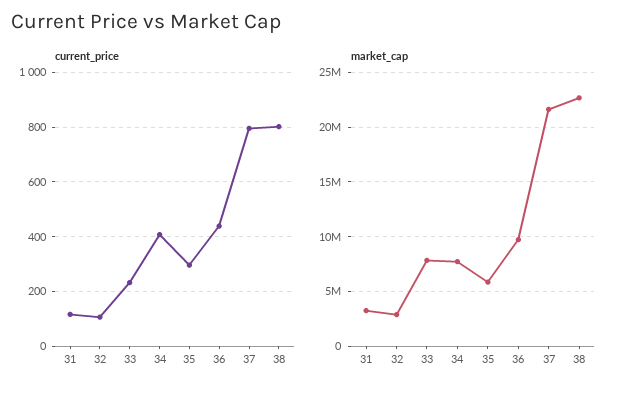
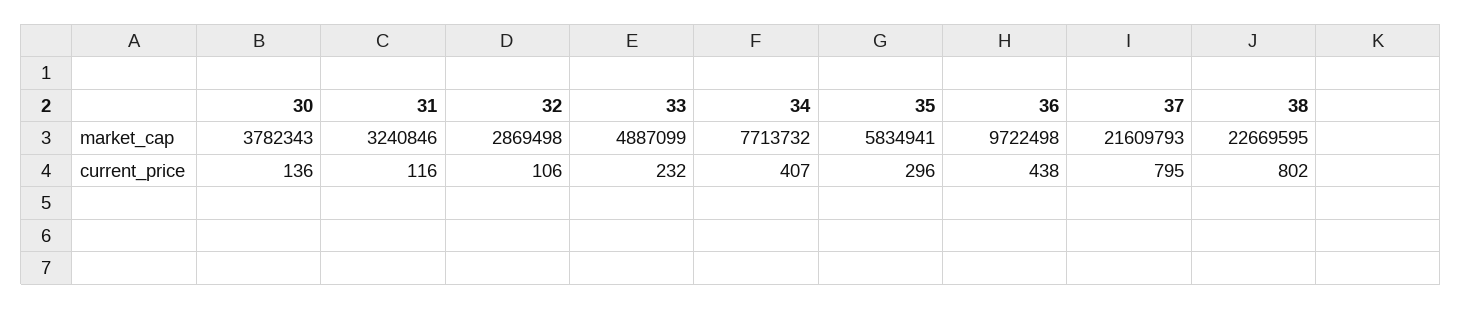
  {
    "current_price": {
      "31": 116,
      "32": 106,
      "33": 232,
      "34": 407,
      "35": 296,
      "36": 438,
      "37": 795,
-     "38": 802
+     "38": 802,
+     "30": 136
    },
    "market_cap": {
      "31": 3240846,
      "32": 2869498,
-     "33": 8000000,
+     "33": 4887099,
      "34": 7713732,
      "35": 5834941,
      "36": 9722498,
      "37": 21609793,
-     "38": 22669595
+     "38": 22669595,
+     "30": 3782343
    }
  }

